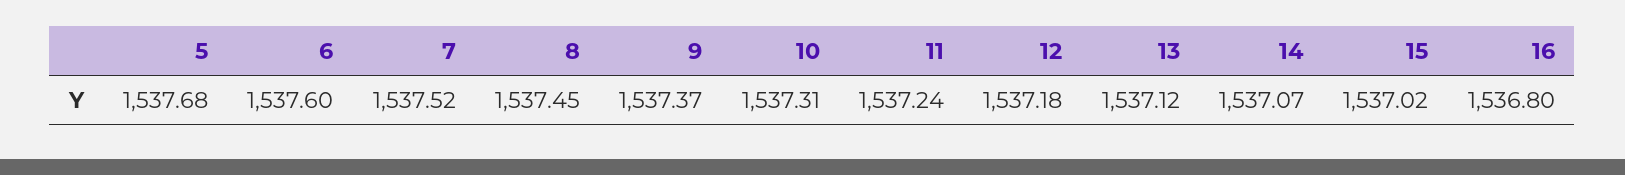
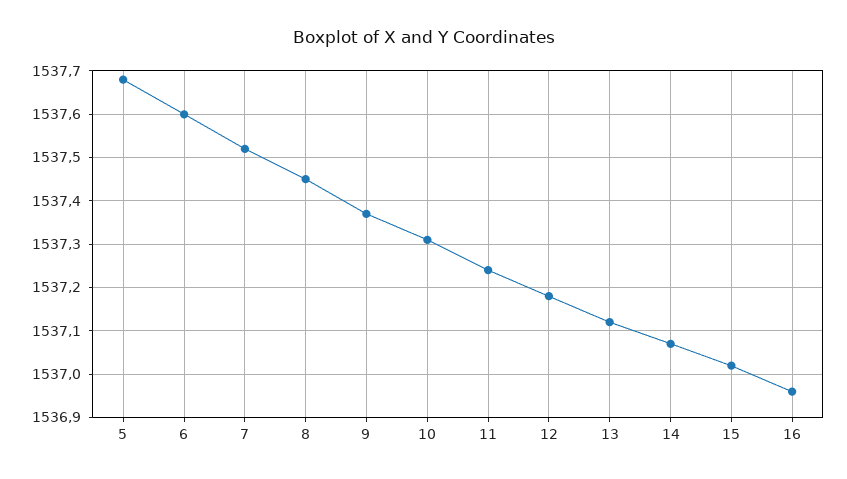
  {
    "5": 1537.68,
    "6": 1537.6,
    "7": 1537.52,
    "8": 1537.45,
    "9": 1537.37,
    "10": 1537.31,
    "11": 1537.24,
    "12": 1537.18,
    "13": 1537.12,
    "14": 1537.07,
    "15": 1537.02,
-   "16": 1536.8
+   "16": 1536.95
  }

